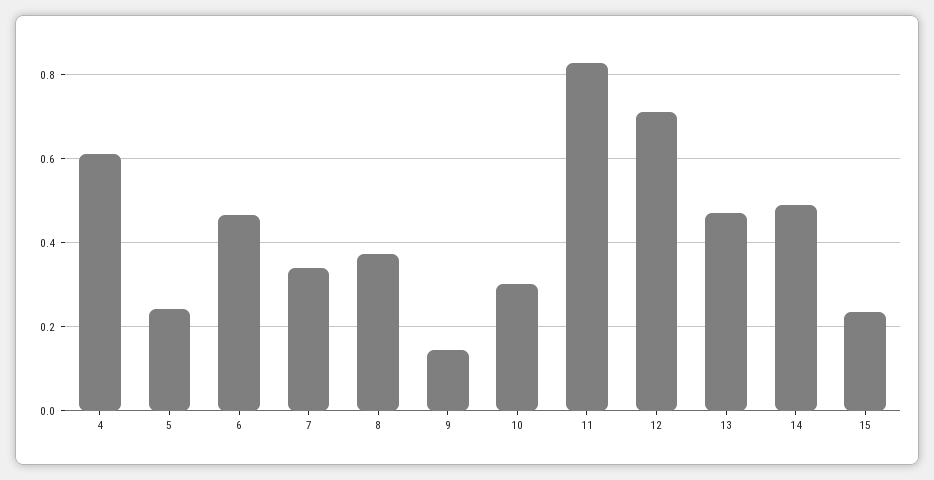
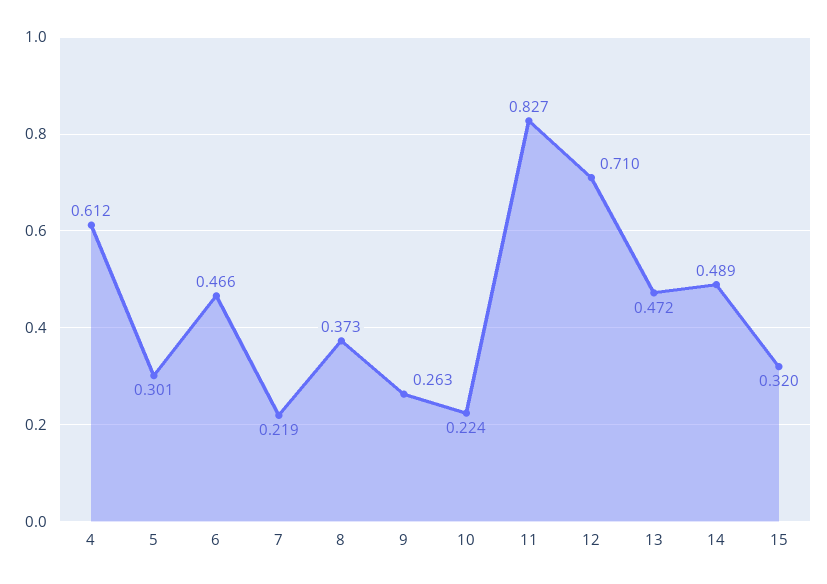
  {
    "4": 0.612,
-   "5": 0.24,
+   "5": 0.301,
    "6": 0.466,
-   "7": 0.34,
+   "7": 0.219,
    "8": 0.373,
-   "9": 0.14,
+   "9": 0.263,
-   "10": 0.3,
+   "10": 0.224,
    "11": 0.827,
    "12": 0.71,
    "13": 0.472,
    "14": 0.489,
-   "15": 0.24
+   "15": 0.32
  }

